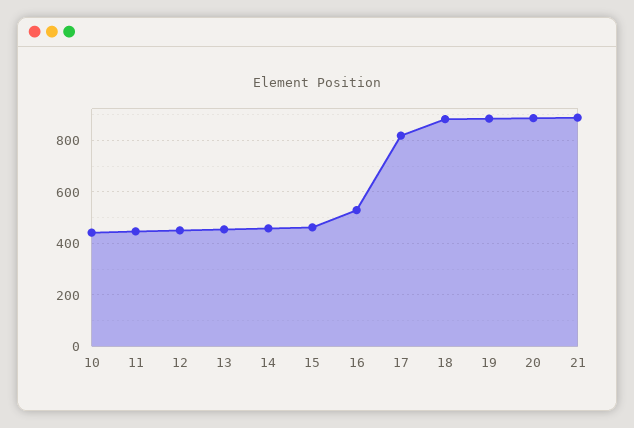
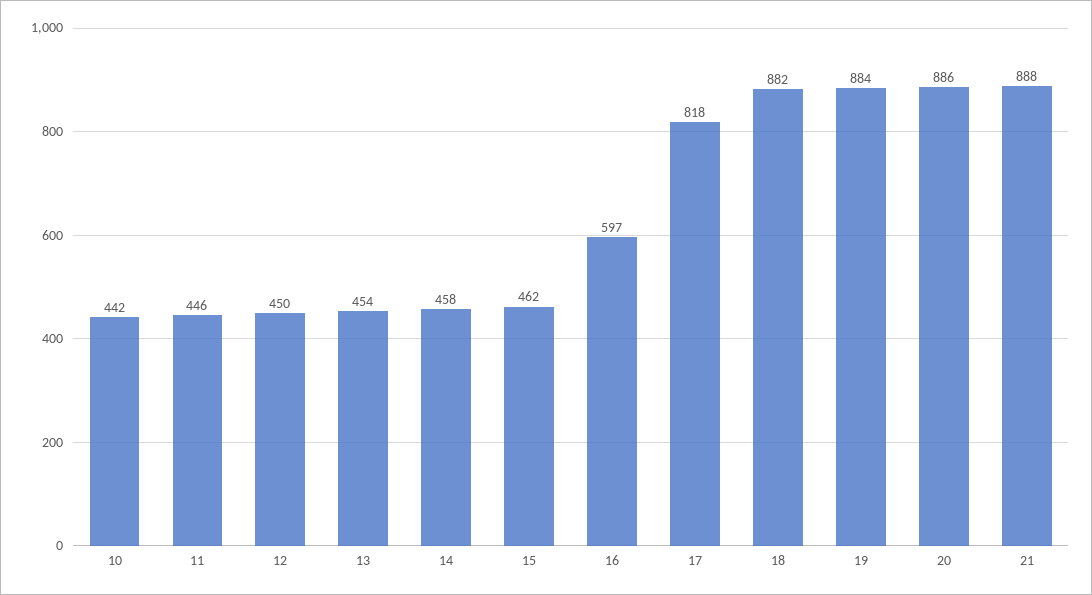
  {
    "10": 442,
    "11": 446,
    "12": 450,
    "13": 454,
    "14": 458,
    "15": 462,
-   "16": 525,
+   "16": 597,
    "17": 818,
    "18": 882,
    "19": 884,
    "20": 886,
    "21": 888
  }

